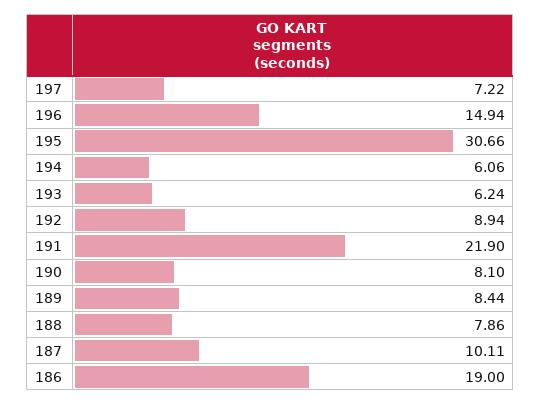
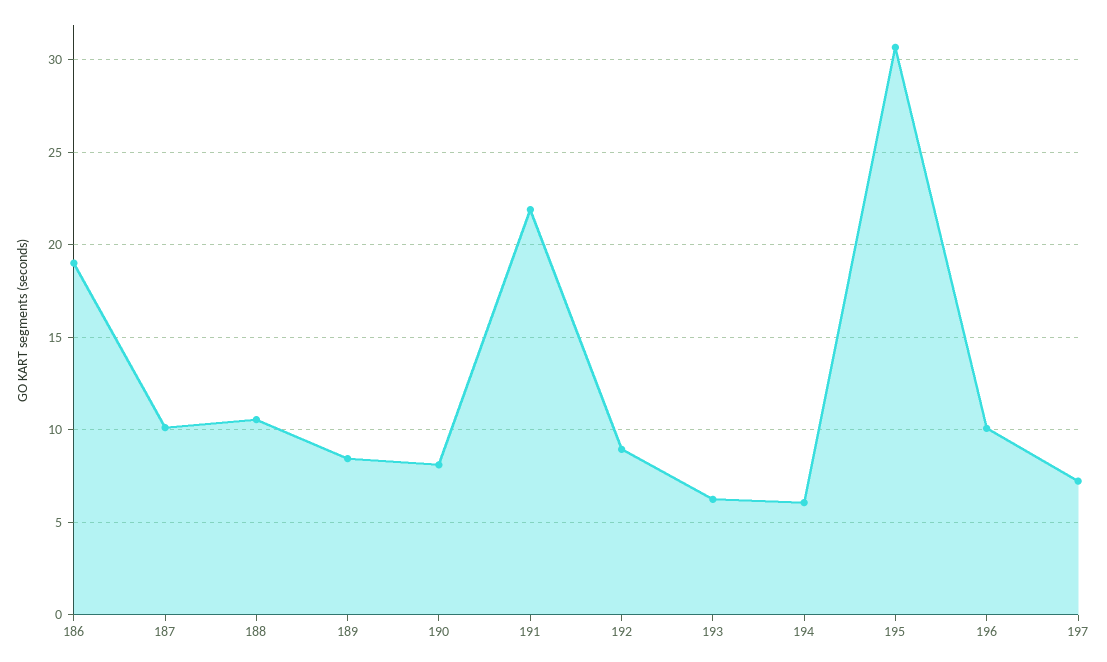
  {
    "197": 7.22,
-   "196": 14.94,
+   "196": 10,
    "195": 30.66,
    "194": 6.06,
    "193": 6.24,
    "192": 8.94,
    "191": 21.9,
    "190": 8.1,
    "189": 8.44,
-   "188": 7.86,
+   "188": 10.5,
    "187": 10.11,
    "186": 19
  }

